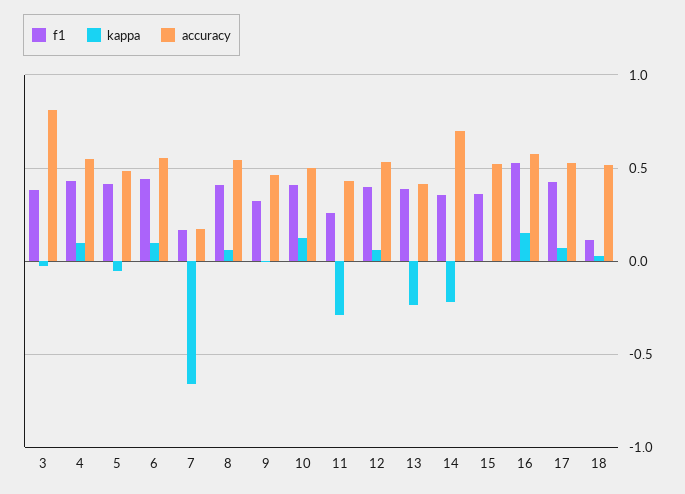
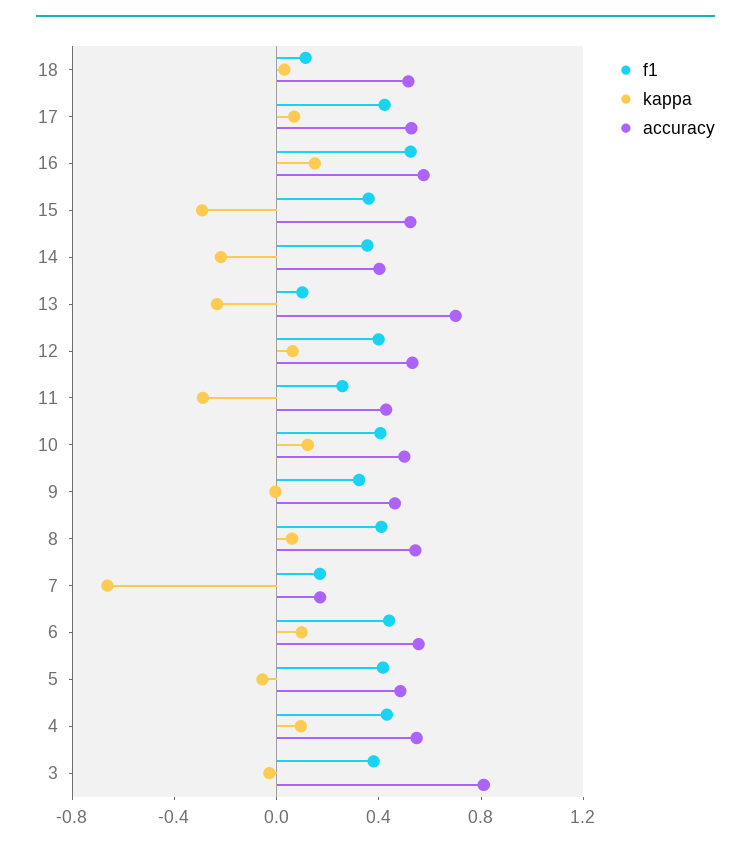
  {
    "f1": {
      "3": 0.4,
      "4": 0.45,
      "5": 0.4,
      "6": 0.45,
      "7": 0.15,
      "8": 0.4,
      "9": 0.3,
      "10": 0.4,
      "11": 0.25,
      "12": 0.4,
-     "13": 0.4,
+     "13": 0.1,
      "14": 0.35,
      "15": 0.35,
      "16": 0.5,
      "17": 0.4,
      "18": 0.1
    },
    "kappa": {
      "3": -0.05,
      "4": 0.1,
      "5": -0.05,
      "6": 0.1,
      "7": -0.65,
      "8": 0.05,
      "9": 0,
      "10": 0.1,
      "11": -0.3,
      "12": 0.05,
      "13": -0.25,
      "14": -0.2,
-     "15": 0,
+     "15": -0.3,
      "16": 0.15,
      "17": 0.05,
      "18": 0.05
    },
    "accuracy": {
      "3": 0.8,
      "4": 0.55,
      "5": 0.5,
      "6": 0.55,
      "7": 0.15,
      "8": 0.55,
      "9": 0.45,
      "10": 0.5,
      "11": 0.45,
      "12": 0.55,
-     "13": 0.4,
+     "13": 0.7,
-     "14": 0.7,
+     "14": 0.4,
      "15": 0.5,
      "16": 0.6,
      "17": 0.55,
      "18": 0.5
    }
  }

